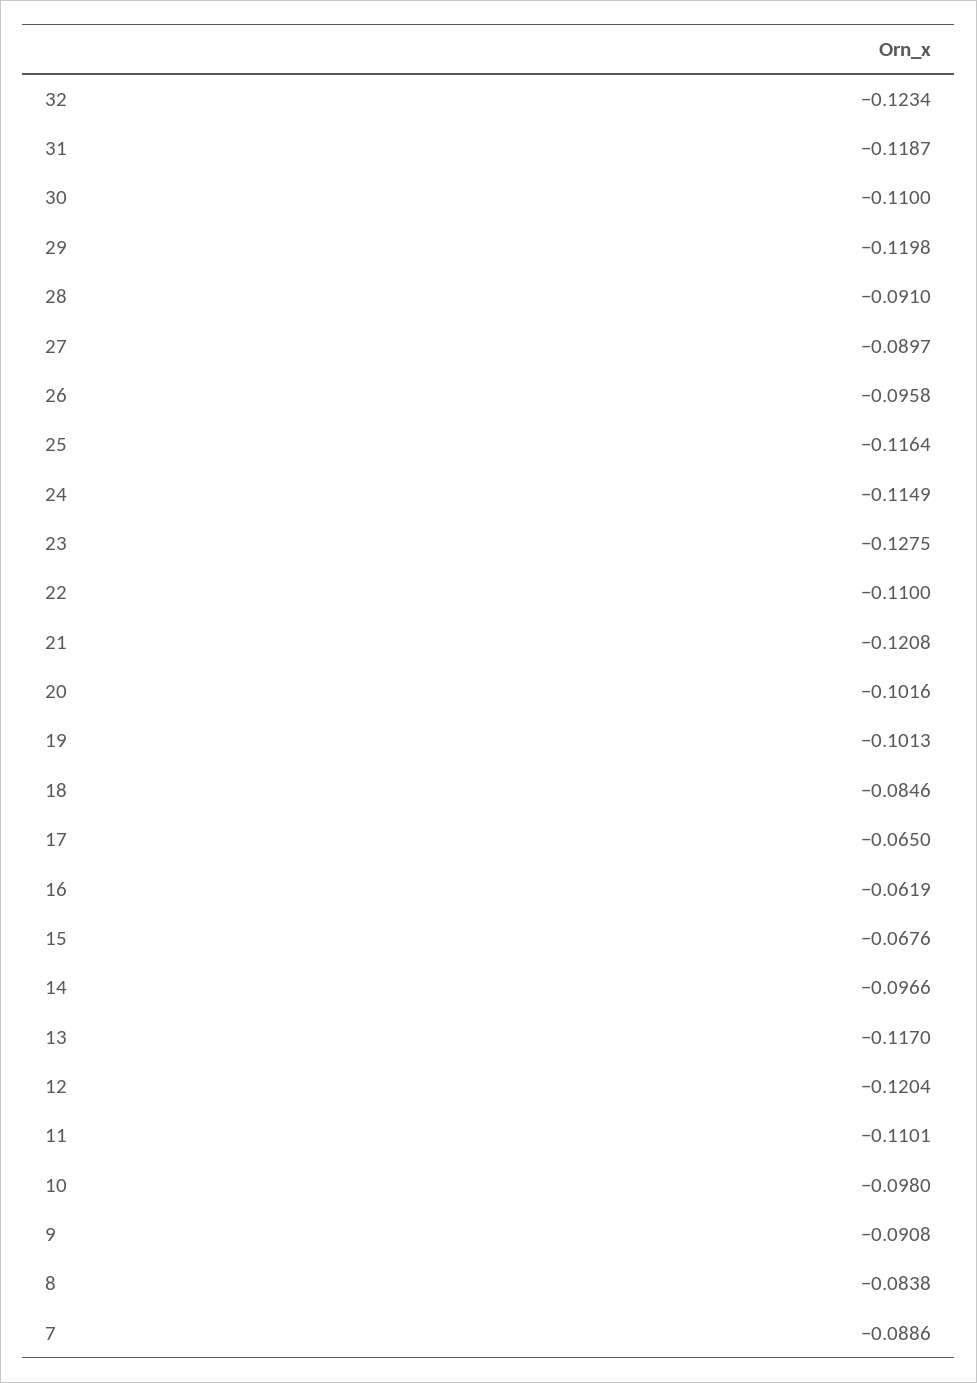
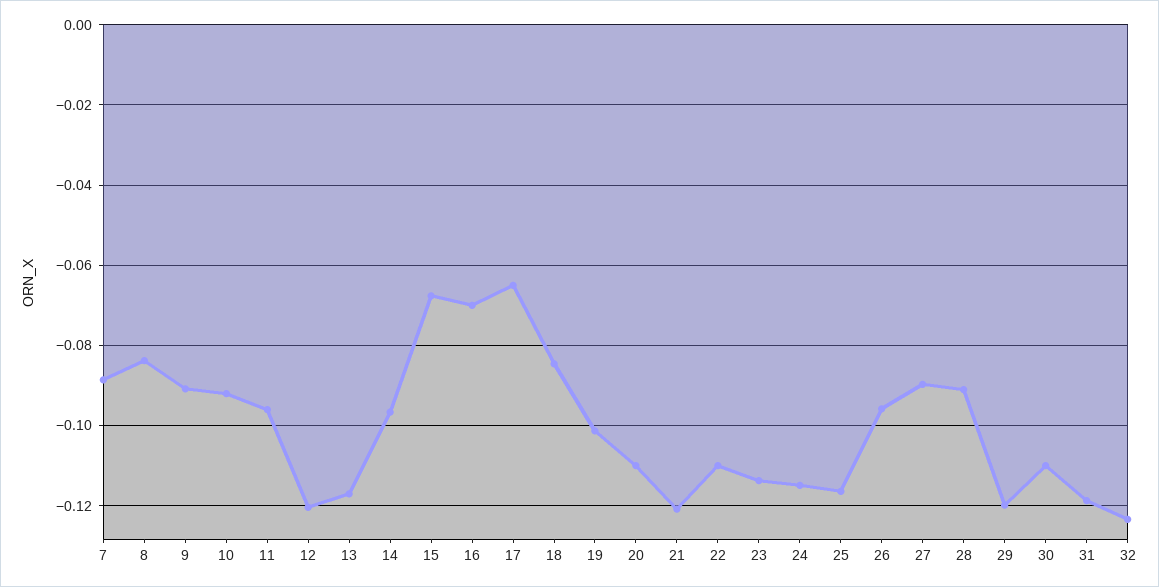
  {
    "32": -0.1234,
    "31": -0.1187,
    "30": -0.11,
    "29": -0.1198,
    "28": -0.091,
    "27": -0.0897,
    "26": -0.0958,
    "25": -0.1164,
    "24": -0.1149,
-   "23": -0.1275,
+   "23": -0.114,
    "22": -0.11,
    "21": -0.1208,
-   "20": -0.1016,
+   "20": -0.11,
    "19": -0.1013,
    "18": -0.0846,
    "17": -0.065,
-   "16": -0.0619,
+   "16": -0.07,
    "15": -0.0676,
    "14": -0.0966,
    "13": -0.117,
    "12": -0.1204,
-   "11": -0.1101,
+   "11": -0.096,
-   "10": -0.098,
+   "10": -0.092,
    "9": -0.0908,
    "8": -0.0838,
    "7": -0.0886
  }

